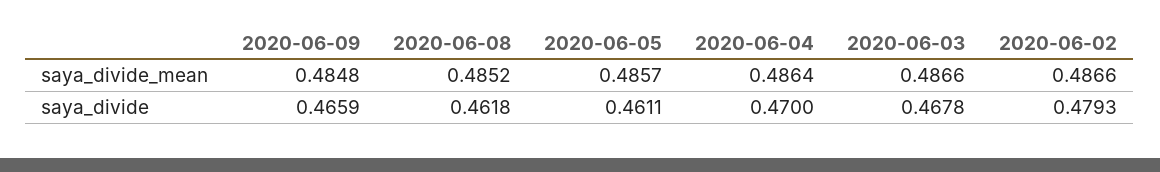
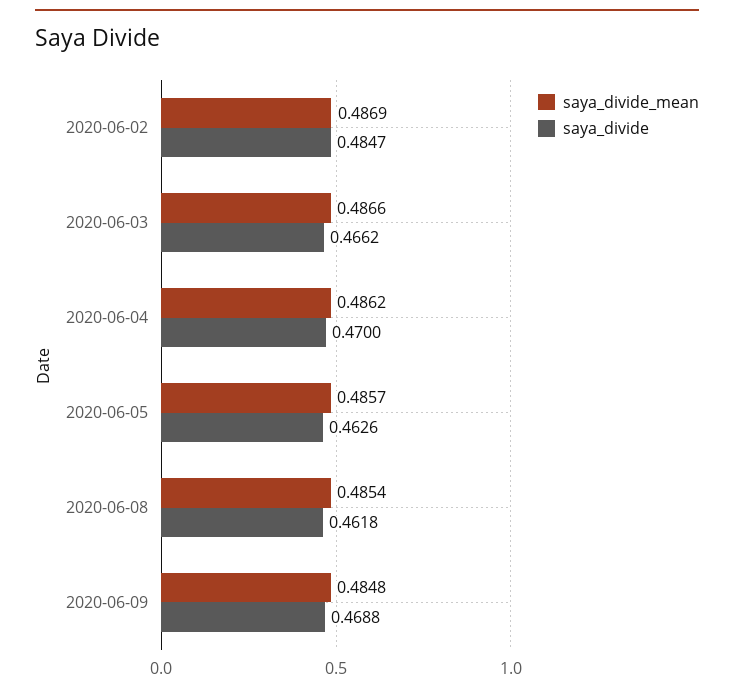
  {
    "saya_divide_mean": {
      "2020-06-09": 0.4848,
-     "2020-06-08": 0.4852,
+     "2020-06-08": 0.4854,
      "2020-06-05": 0.4857,
-     "2020-06-04": 0.4864,
+     "2020-06-04": 0.4862,
      "2020-06-03": 0.4866,
-     "2020-06-02": 0.4866
+     "2020-06-02": 0.4869
    },
    "saya_divide": {
-     "2020-06-09": 0.4659,
+     "2020-06-09": 0.4688,
      "2020-06-08": 0.4618,
-     "2020-06-05": 0.4611,
+     "2020-06-05": 0.4626,
      "2020-06-04": 0.47,
-     "2020-06-03": 0.4678,
+     "2020-06-03": 0.4662,
-     "2020-06-02": 0.4793
+     "2020-06-02": 0.4847
    }
  }

